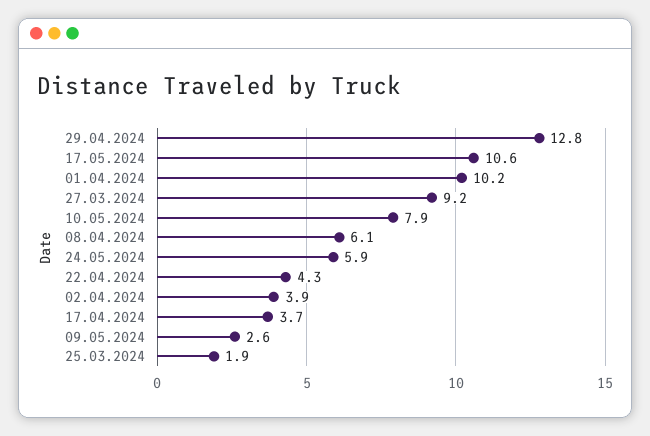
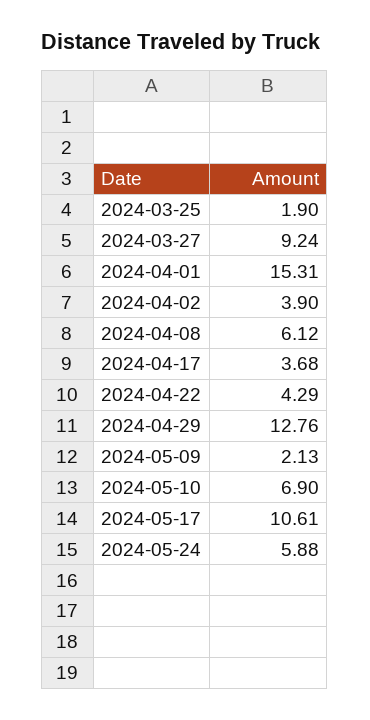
  {
    "29.04.2024": 12.76,
    "17.05.2024": 10.61,
-   "01.04.2024": 10.2,
+   "01.04.2024": 15.31,
    "27.03.2024": 9.24,
-   "10.05.2024": 7.9,
+   "10.05.2024": 6.9,
    "08.04.2024": 6.12,
    "24.05.2024": 5.88,
    "22.04.2024": 4.29,
    "02.04.2024": 3.9,
    "17.04.2024": 3.68,
-   "09.05.2024": 2.6,
+   "09.05.2024": 2.13,
    "25.03.2024": 1.9
  }

